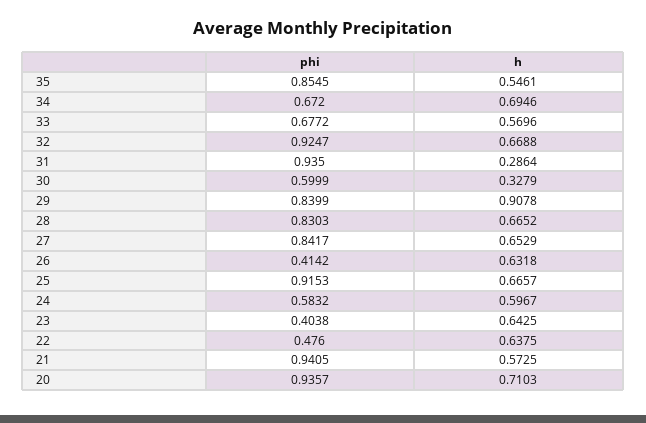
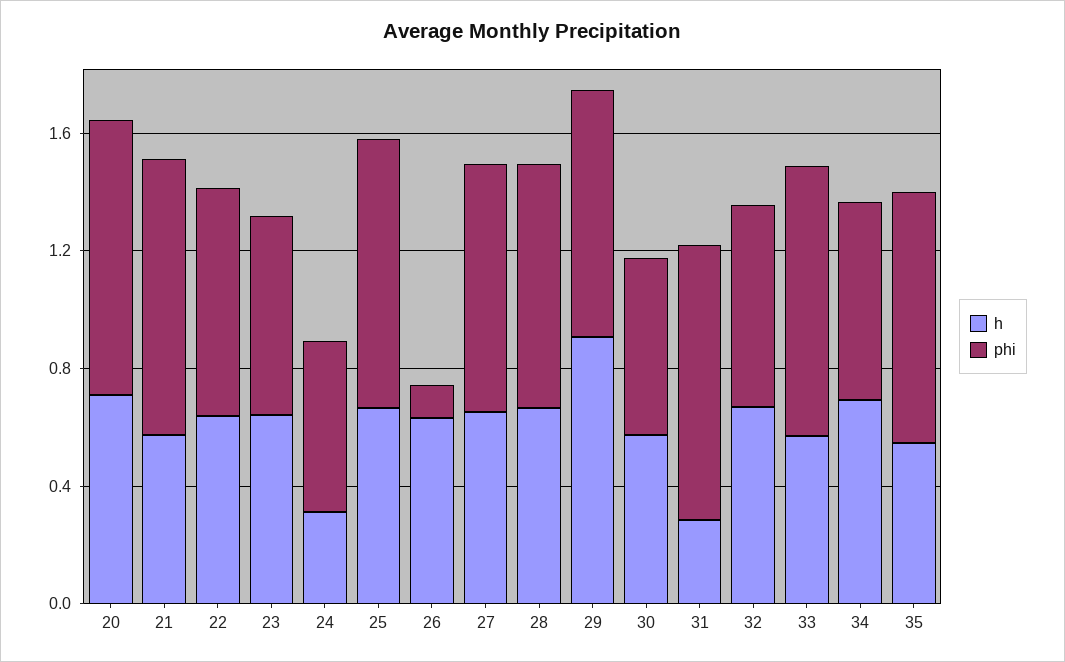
  {
    "phi": {
      "35": 0.8545,
      "34": 0.672,
-     "33": 0.6772,
+     "33": 0.9,
-     "32": 0.9247,
+     "32": 0.7,
      "31": 0.935,
      "30": 0.5999,
      "29": 0.8399,
      "28": 0.8303,
      "27": 0.8417,
-     "26": 0.4142,
+     "26": 0.1,
      "25": 0.9153,
      "24": 0.5832,
-     "23": 0.4038,
+     "23": 0.7,
-     "22": 0.476,
+     "22": 0.8,
      "21": 0.9405,
      "20": 0.9357
    },
    "h": {
      "35": 0.5461,
      "34": 0.6946,
      "33": 0.5696,
      "32": 0.6688,
      "31": 0.2864,
-     "30": 0.3279,
+     "30": 0.6,
      "29": 0.9078,
      "28": 0.6652,
      "27": 0.6529,
      "26": 0.6318,
      "25": 0.6657,
-     "24": 0.5967,
+     "24": 0.3,
      "23": 0.6425,
      "22": 0.6375,
      "21": 0.5725,
      "20": 0.7103
    }
  }

